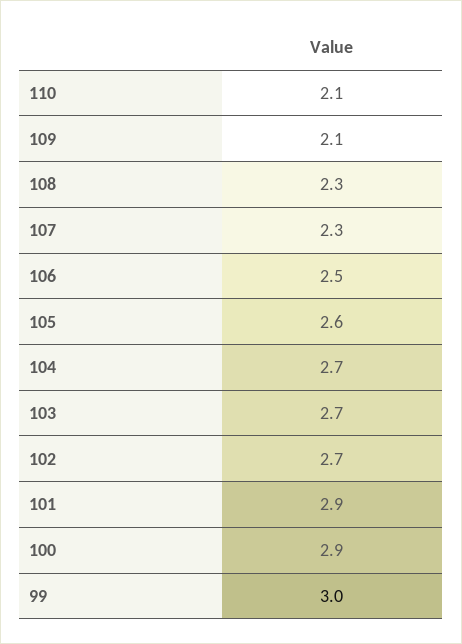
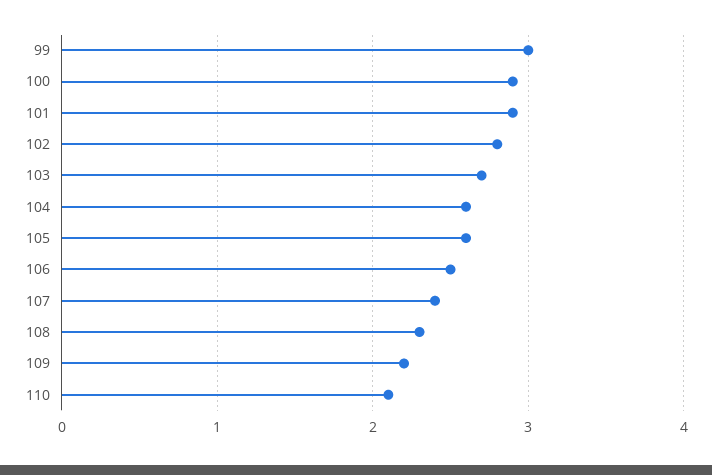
  {
    "110": 2.1,
-   "109": 2.1,
+   "109": 2.2,
    "108": 2.3,
-   "107": 2.3,
+   "107": 2.4,
    "106": 2.5,
    "105": 2.6,
-   "104": 2.7,
+   "104": 2.6,
    "103": 2.7,
-   "102": 2.7,
+   "102": 2.8,
    "101": 2.9,
    "100": 2.9,
    "99": 3
  }

